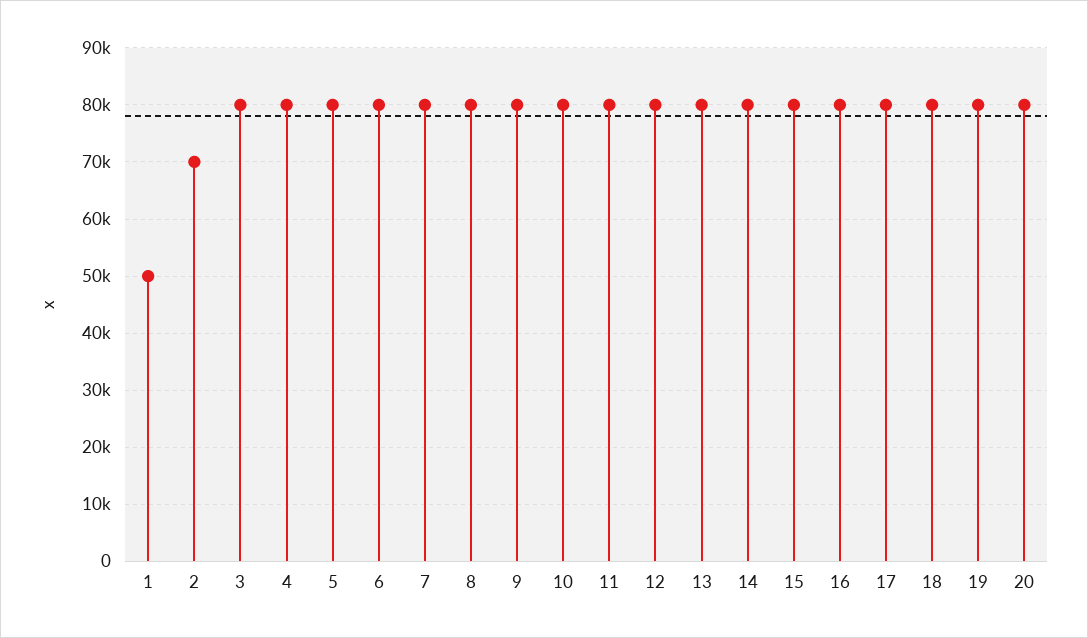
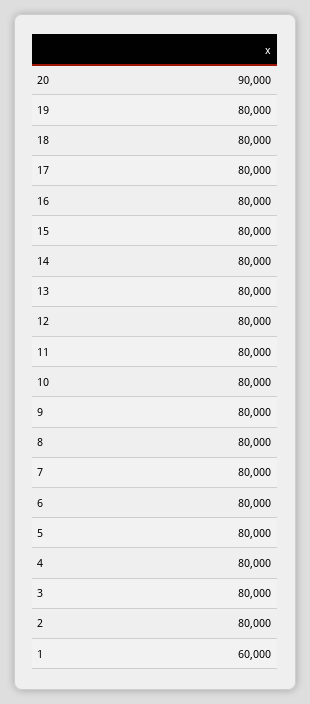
  {
-   "1": 50000,
+   "1": 60000,
-   "2": 70000,
+   "2": 80000,
    "3": 80000,
    "4": 80000,
    "5": 80000,
    "6": 80000,
    "7": 80000,
    "8": 80000,
    "9": 80000,
    "10": 80000,
    "11": 80000,
    "12": 80000,
    "13": 80000,
    "14": 80000,
    "15": 80000,
    "16": 80000,
    "17": 80000,
    "18": 80000,
    "19": 80000,
-   "20": 80000
+   "20": 90000
  }

